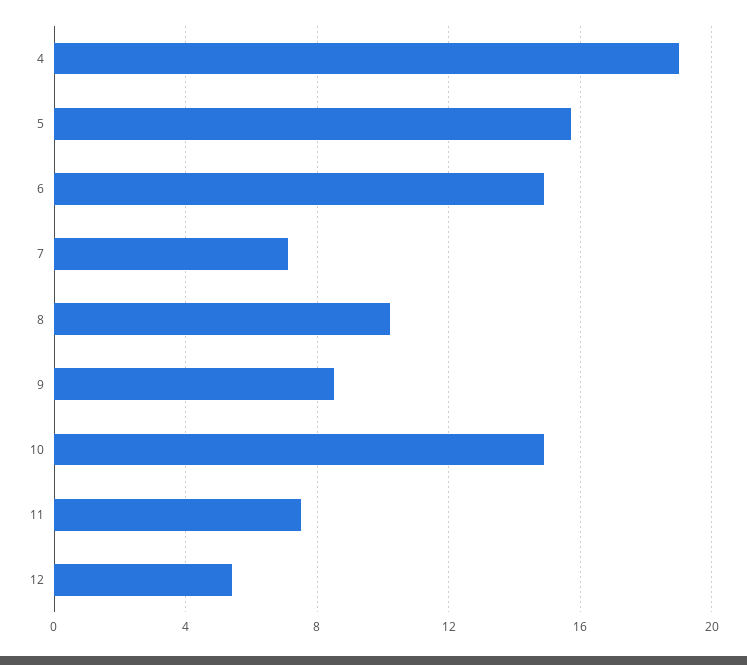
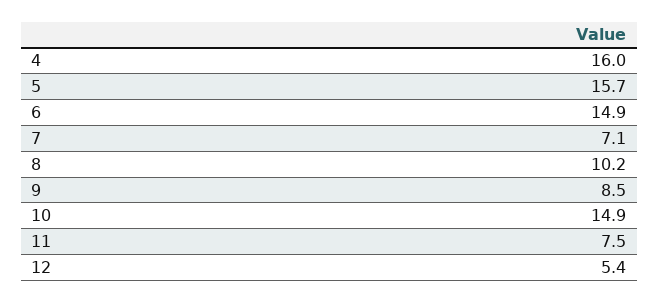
  {
-   "4": 19,
+   "4": 16,
    "5": 15.7,
    "6": 14.9,
    "7": 7.1,
    "8": 10.2,
    "9": 8.5,
    "10": 14.9,
    "11": 7.5,
    "12": 5.4
  }

